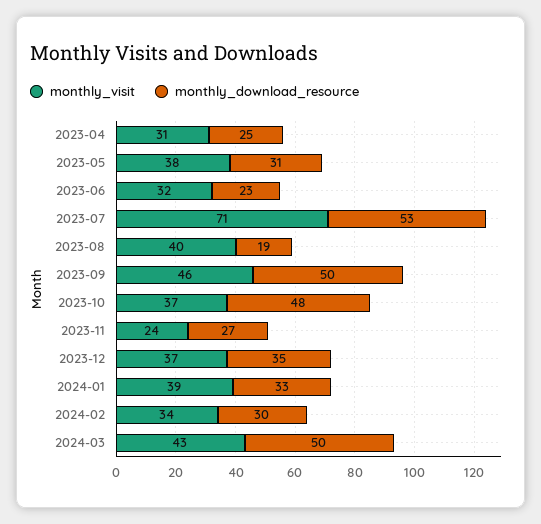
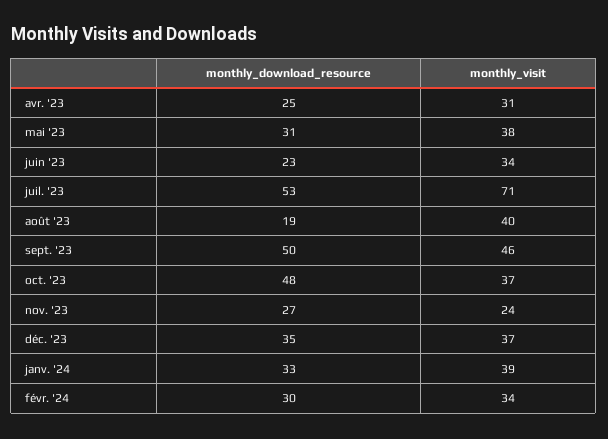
  {
    "monthly_visit": {
      "2023-04": 31,
      "2023-05": 38,
-     "2023-06": 32,
+     "2023-06": 34,
      "2023-07": 71,
      "2023-08": 40,
      "2023-09": 46,
      "2023-10": 37,
      "2023-11": 24,
      "2023-12": 37,
      "2024-01": 39,
-     "2024-02": 34,
+     "2024-02": 34
-     "2024-03": 43
    },
    "monthly_download_resource": {
      "2023-04": 25,
      "2023-05": 31,
      "2023-06": 23,
      "2023-07": 53,
      "2023-08": 19,
      "2023-09": 50,
      "2023-10": 48,
      "2023-11": 27,
      "2023-12": 35,
      "2024-01": 33,
-     "2024-02": 30,
+     "2024-02": 30
-     "2024-03": 50
    }
  }

